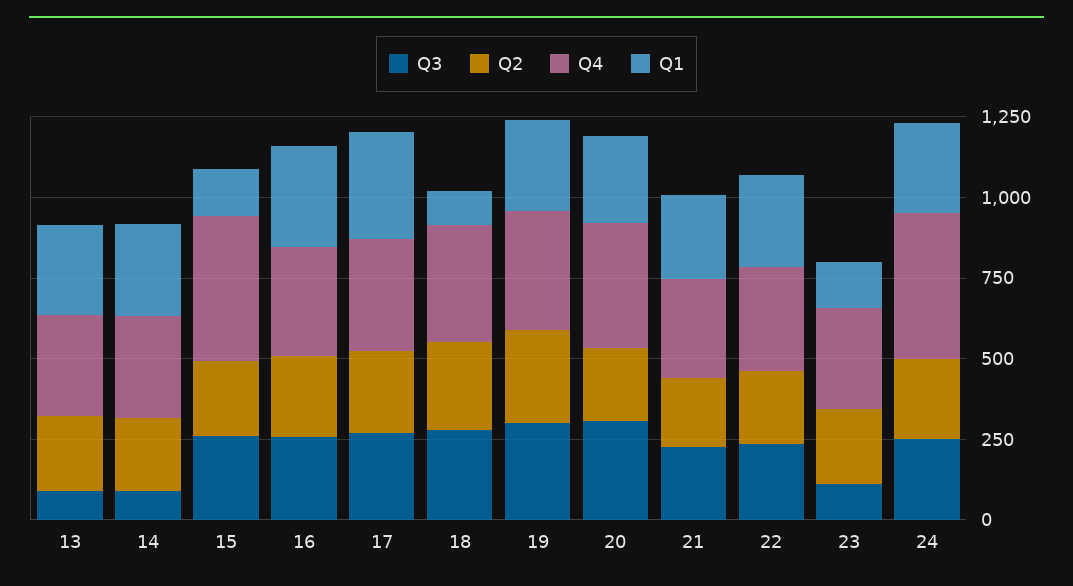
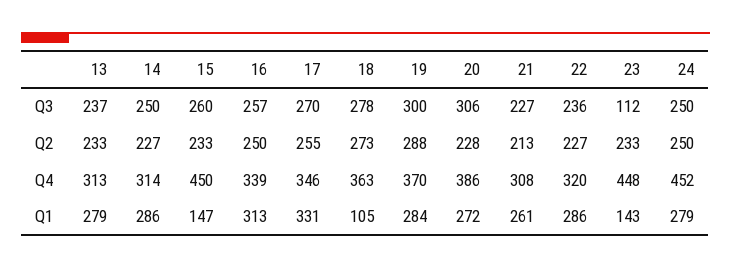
  {
    "Q3": {
-     "13": 100,
+     "13": 237,
-     "14": 100,
+     "14": 250,
      "15": 260,
      "16": 257,
      "17": 270,
      "18": 278,
      "19": 300,
      "20": 306,
      "21": 227,
      "22": 236,
      "23": 112,
      "24": 250
    },
    "Q2": {
      "13": 233,
      "14": 227,
      "15": 233,
      "16": 250,
      "17": 255,
      "18": 273,
      "19": 288,
      "20": 228,
      "21": 213,
      "22": 227,
      "23": 233,
      "24": 250
    },
    "Q4": {
      "13": 313,
      "14": 314,
      "15": 450,
      "16": 339,
      "17": 346,
      "18": 363,
      "19": 370,
      "20": 386,
      "21": 308,
      "22": 320,
-     "23": 300,
+     "23": 448,
      "24": 452
    },
    "Q1": {
      "13": 279,
      "14": 286,
      "15": 147,
      "16": 313,
      "17": 331,
      "18": 105,
      "19": 284,
      "20": 272,
      "21": 261,
      "22": 286,
      "23": 143,
      "24": 279
    }
  }

